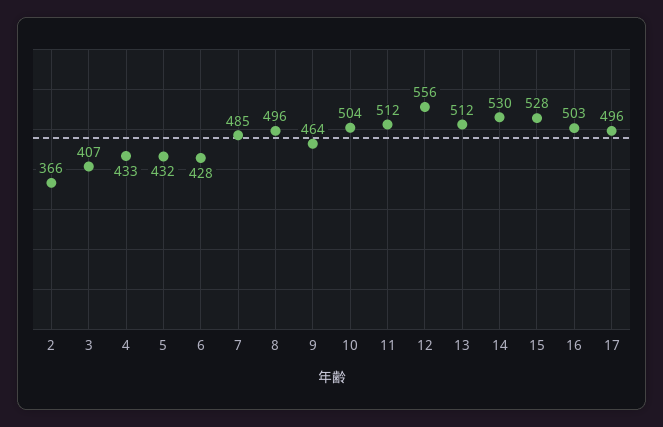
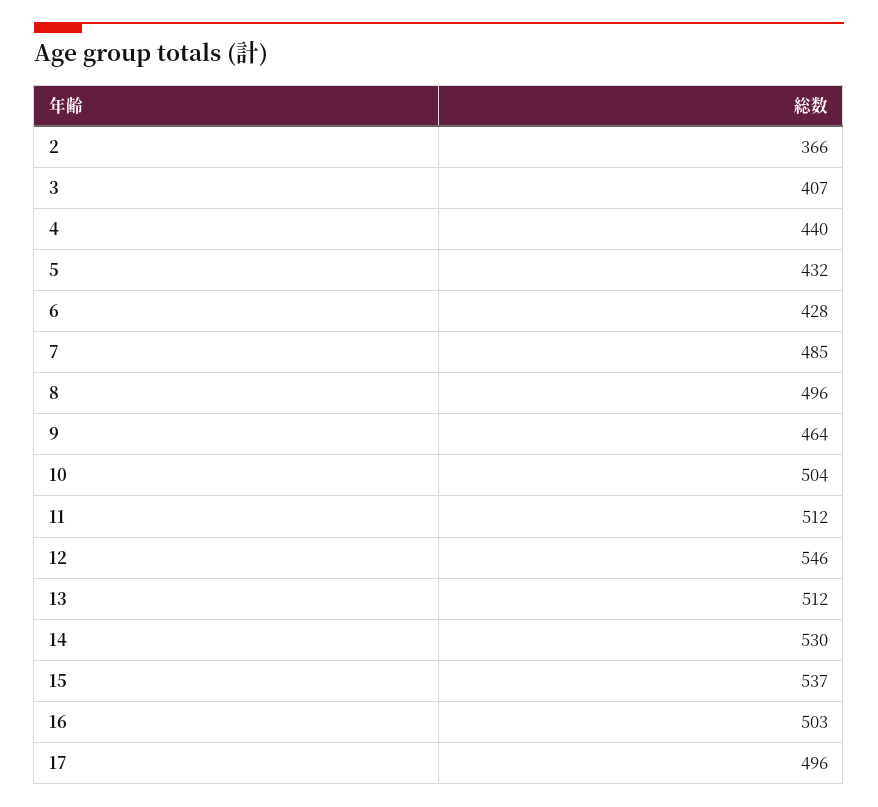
  {
    "2": 366,
    "3": 407,
-   "4": 433,
+   "4": 440,
    "5": 432,
    "6": 428,
    "7": 485,
    "8": 496,
    "9": 464,
    "10": 504,
    "11": 512,
-   "12": 556,
+   "12": 546,
    "13": 512,
    "14": 530,
-   "15": 528,
+   "15": 537,
    "16": 503,
    "17": 496
  }

